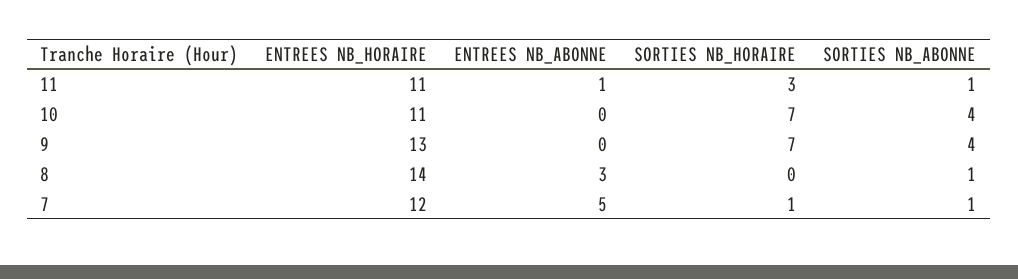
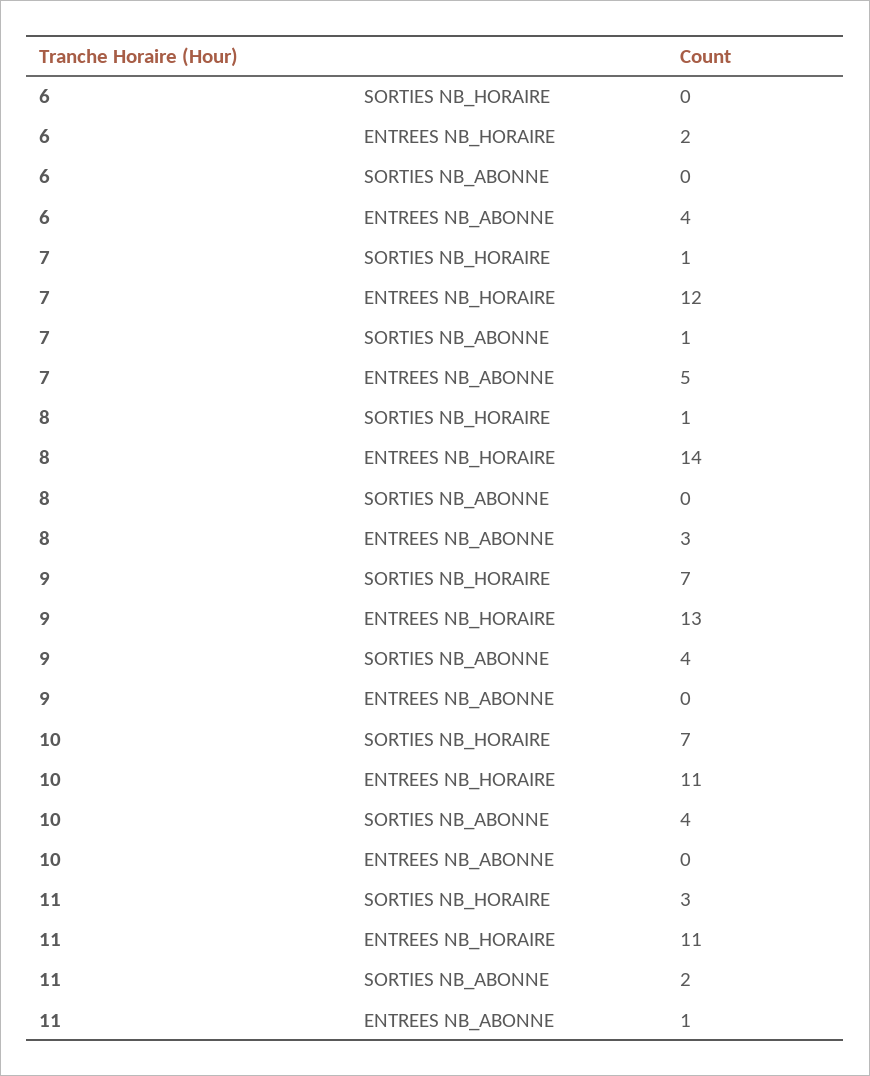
  {
    "ENTREES NB_HORAIRE": {
      "11": 11,
      "10": 11,
      "9": 13,
      "8": 14,
-     "7": 12
+     "7": 12,
+     "6": 2
    },
    "ENTREES NB_ABONNE": {
      "11": 1,
      "10": 0,
      "9": 0,
      "8": 3,
-     "7": 5
+     "7": 5,
+     "6": 4
    },
    "SORTIES NB_HORAIRE": {
      "11": 3,
      "10": 7,
      "9": 7,
-     "8": 0,
+     "8": 1,
-     "7": 1
+     "7": 1,
+     "6": 0
    },
    "SORTIES NB_ABONNE": {
-     "11": 1,
+     "11": 2,
      "10": 4,
      "9": 4,
-     "8": 1,
+     "8": 0,
-     "7": 1
+     "7": 1,
+     "6": 0
    }
  }

